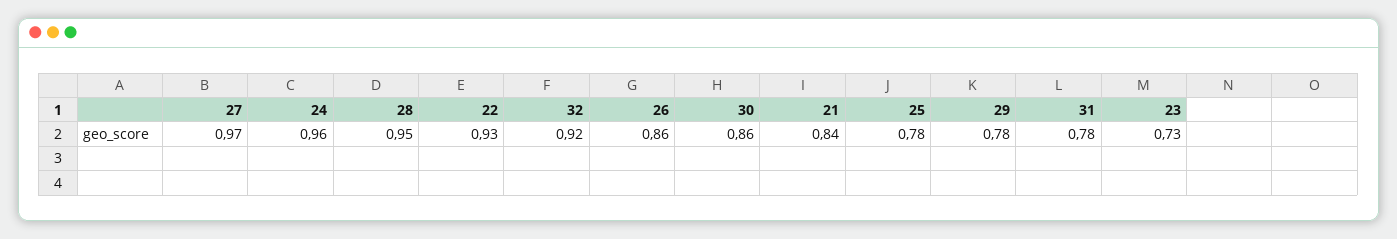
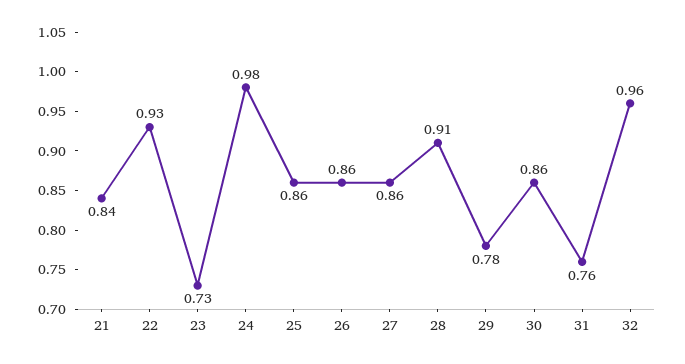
  {
-   "27": 0.97,
+   "27": 0.86,
-   "24": 0.96,
+   "24": 0.98,
-   "28": 0.95,
+   "28": 0.91,
    "22": 0.93,
-   "32": 0.92,
+   "32": 0.96,
    "26": 0.86,
    "30": 0.86,
    "21": 0.84,
-   "25": 0.78,
+   "25": 0.86,
    "29": 0.78,
-   "31": 0.78,
+   "31": 0.76,
    "23": 0.73
  }

